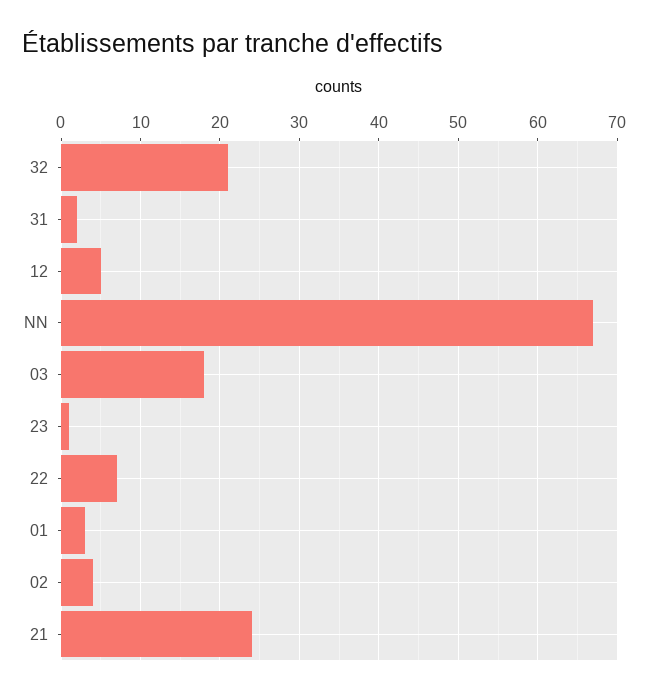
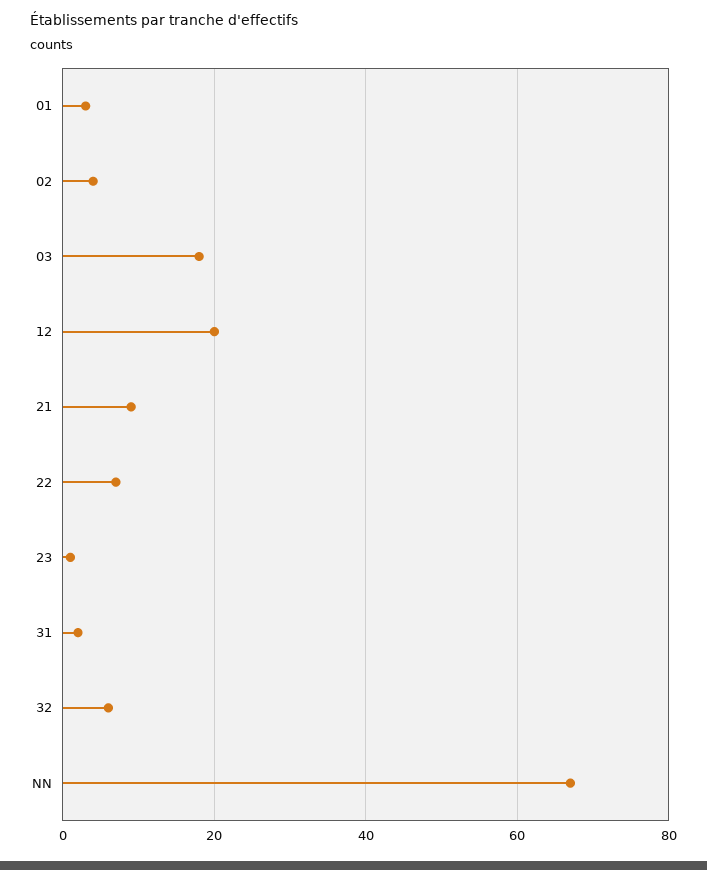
  {
-   "32": 21,
+   "32": 5,
    "31": 2,
-   "12": 5,
+   "12": 20,
    "NN": 67,
    "03": 18,
    "23": 1,
    "22": 7,
    "01": 3,
    "02": 4,
-   "21": 24
+   "21": 10
  }

